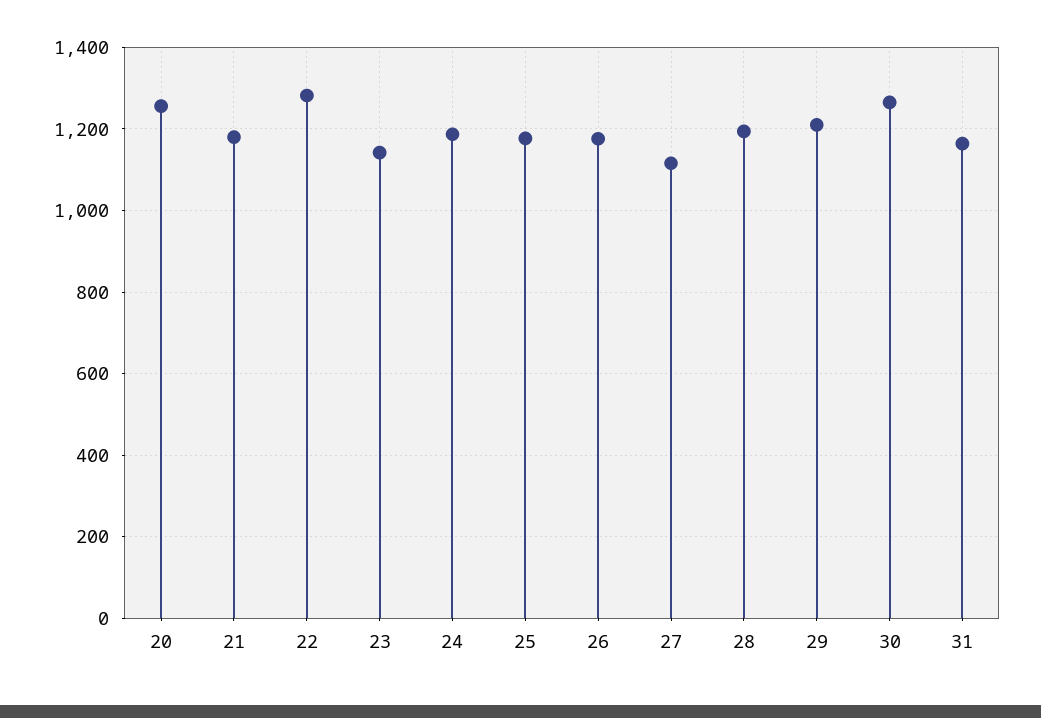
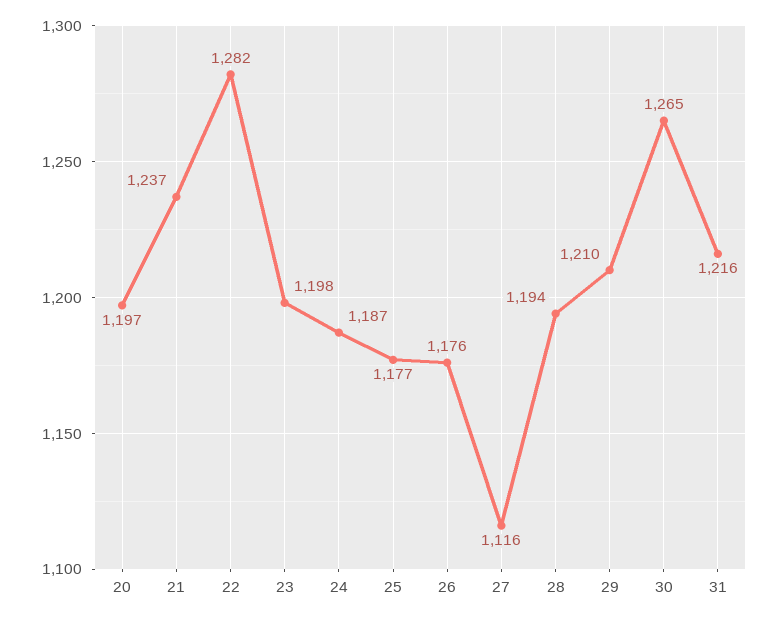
  {
-   "20": 1260,
+   "20": 1197,
-   "21": 1180,
+   "21": 1237,
    "22": 1282,
-   "23": 1140,
+   "23": 1198,
    "24": 1187,
    "25": 1177,
    "26": 1176,
    "27": 1116,
    "28": 1194,
    "29": 1210,
    "30": 1265,
-   "31": 1160
+   "31": 1216
  }

